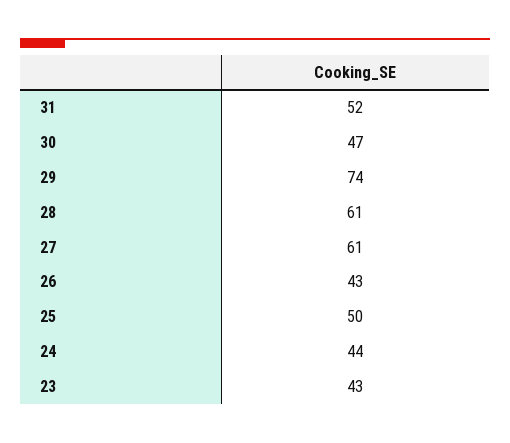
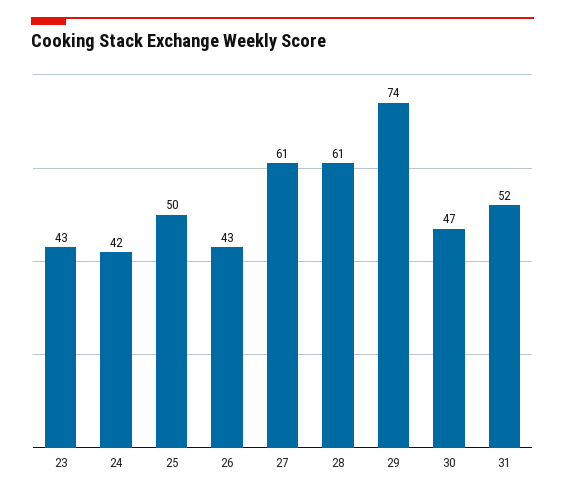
  {
    "31": 52,
    "30": 47,
    "29": 74,
    "28": 61,
    "27": 61,
    "26": 43,
    "25": 50,
-   "24": 44,
+   "24": 42,
    "23": 43
  }

